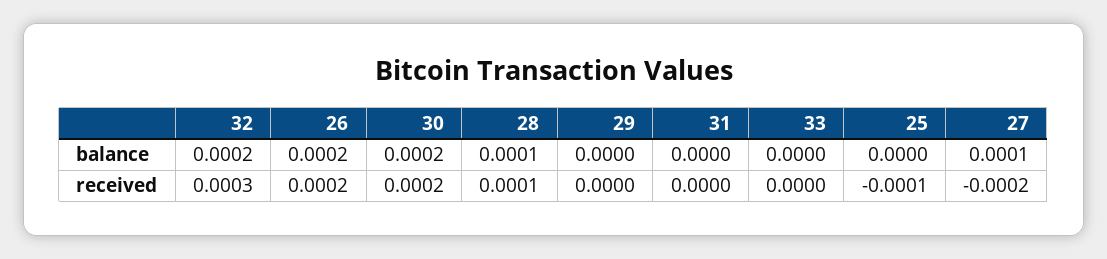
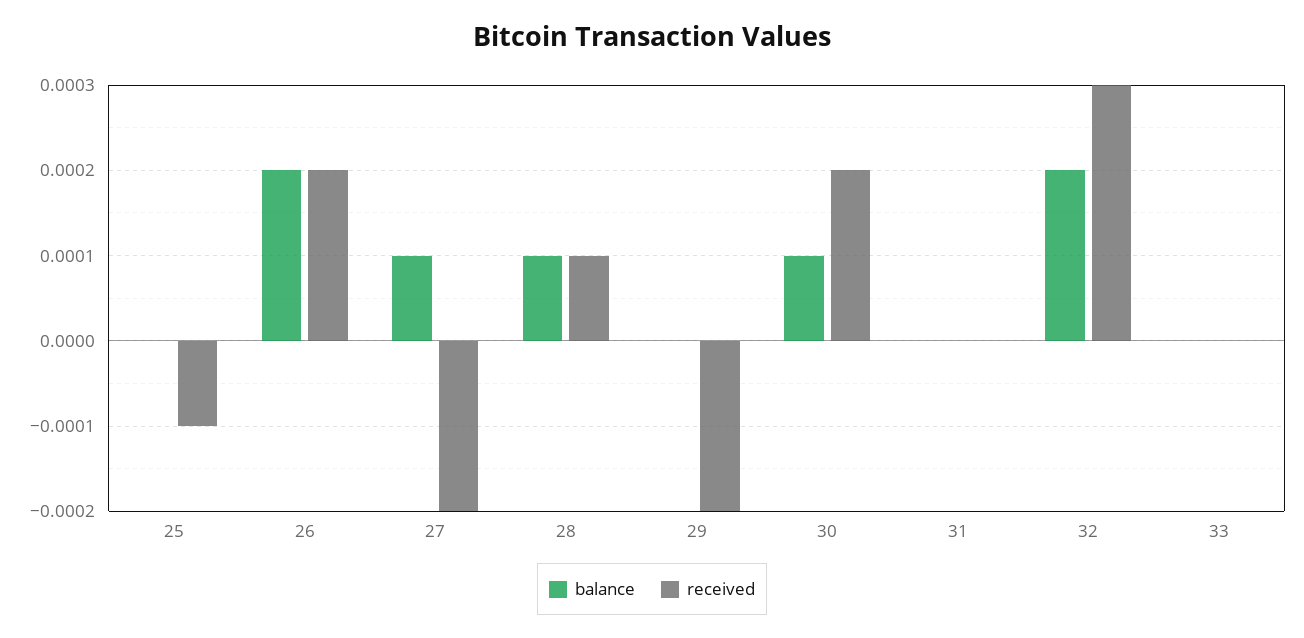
  {
    "balance": {
      "32": 0.0002,
      "26": 0.0002,
-     "30": 0.0002,
+     "30": 0.0001,
      "28": 0.0001,
      "29": 0,
      "31": 0,
      "33": 0,
      "25": 0,
      "27": 0.0001
    },
    "received": {
      "32": 0.0003,
      "26": 0.0002,
      "30": 0.0002,
      "28": 0.0001,
-     "29": 0,
+     "29": -0.0002,
      "31": 0,
      "33": 0,
      "25": -0.0001,
      "27": -0.0002
    }
  }

